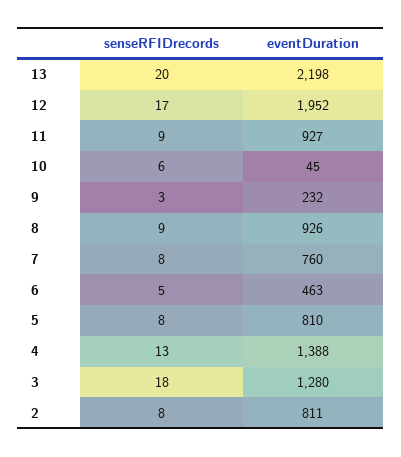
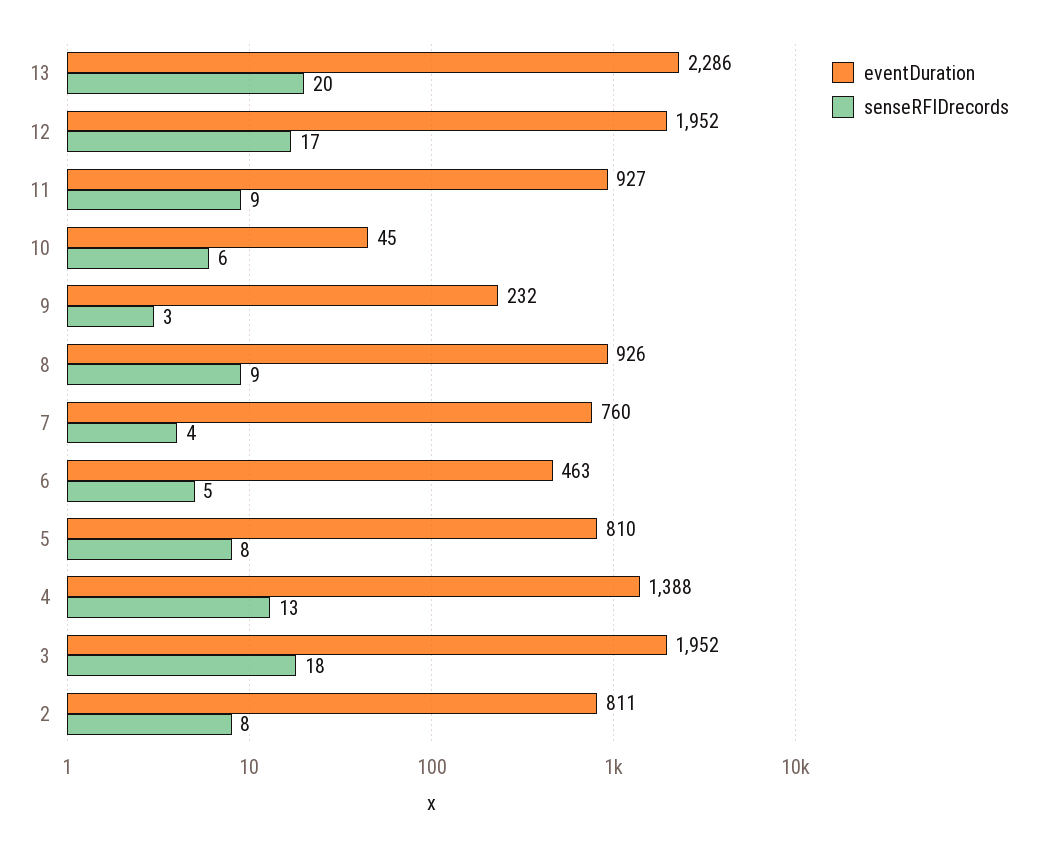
  {
    "senseRFIDrecords": {
      "13": 20,
      "12": 17,
      "11": 9,
      "10": 6,
      "9": 3,
      "8": 9,
-     "7": 8,
+     "7": 4,
      "6": 5,
      "5": 8,
      "4": 13,
      "3": 18,
      "2": 8
    },
    "eventDuration": {
-     "13": 2198,
+     "13": 2286,
      "12": 1952,
      "11": 927,
      "10": 45,
      "9": 232,
      "8": 926,
      "7": 760,
      "6": 463,
      "5": 810,
      "4": 1388,
-     "3": 1280,
+     "3": 1952,
      "2": 811
    }
  }

